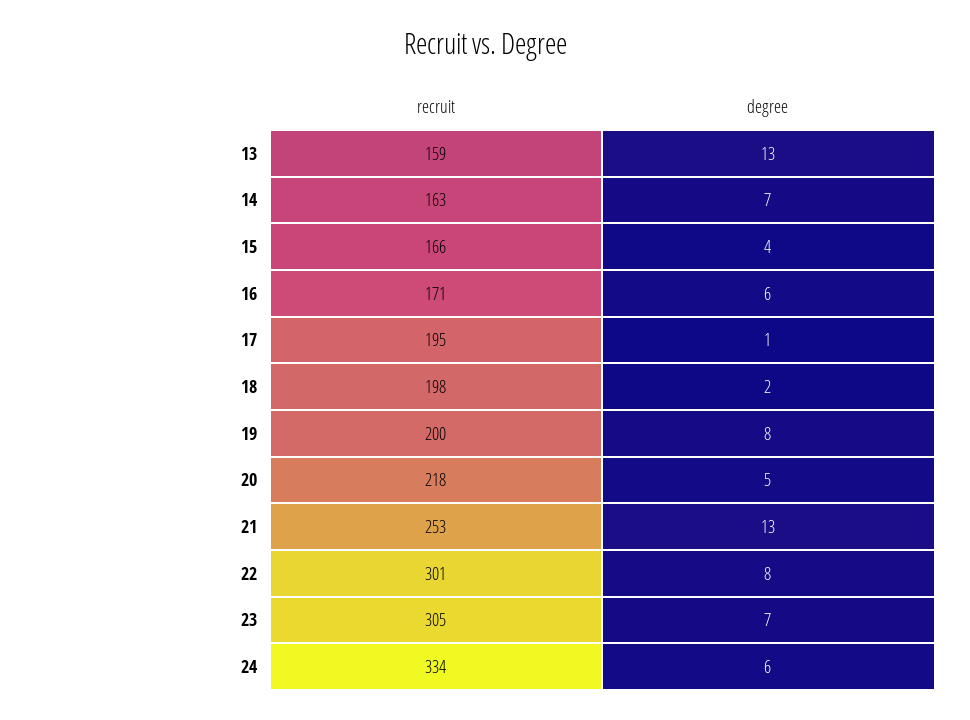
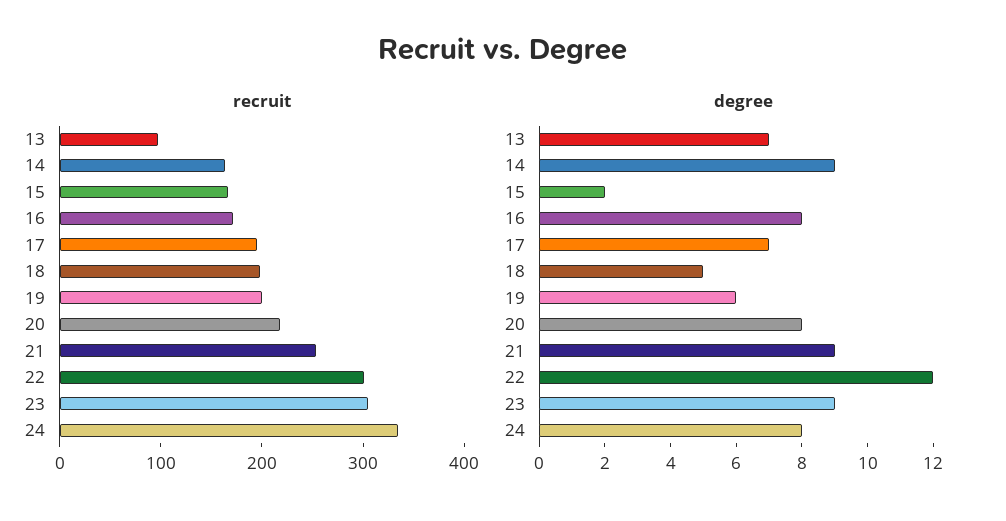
  {
    "recruit": {
-     "13": 159,
+     "13": 100,
      "14": 163,
      "15": 166,
      "16": 171,
      "17": 195,
      "18": 198,
      "19": 200,
      "20": 218,
      "21": 253,
      "22": 301,
      "23": 305,
      "24": 334
    },
    "degree": {
-     "13": 13,
+     "13": 7,
-     "14": 7,
+     "14": 9,
-     "15": 4,
+     "15": 2,
-     "16": 6,
+     "16": 8,
-     "17": 1,
+     "17": 7,
-     "18": 2,
+     "18": 5,
-     "19": 8,
+     "19": 6,
-     "20": 5,
+     "20": 8,
-     "21": 13,
+     "21": 9,
-     "22": 8,
+     "22": 12,
-     "23": 7,
+     "23": 9,
-     "24": 6
+     "24": 8
    }
  }

